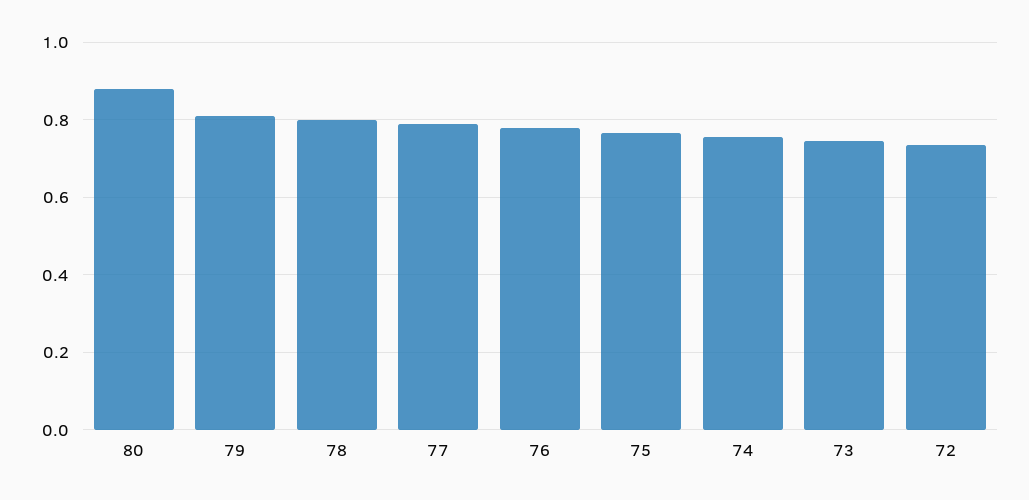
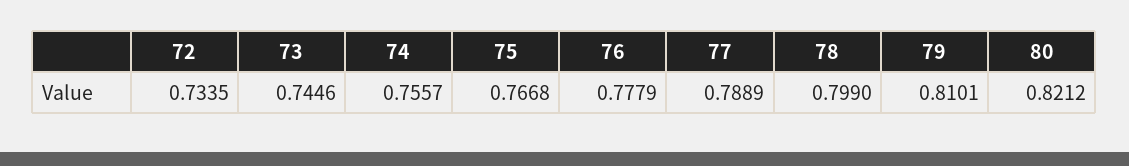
  {
-   "80": 0.88,
+   "80": 0.8212,
    "79": 0.8101,
    "78": 0.799,
    "77": 0.7889,
    "76": 0.7779,
    "75": 0.7668,
    "74": 0.7557,
    "73": 0.7446,
    "72": 0.7335
  }

